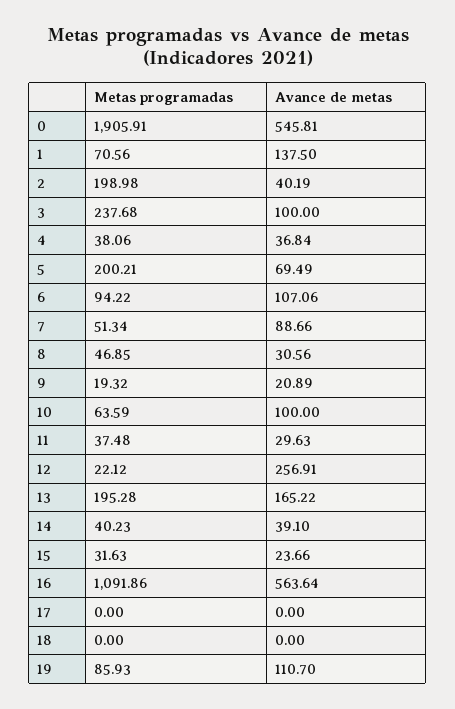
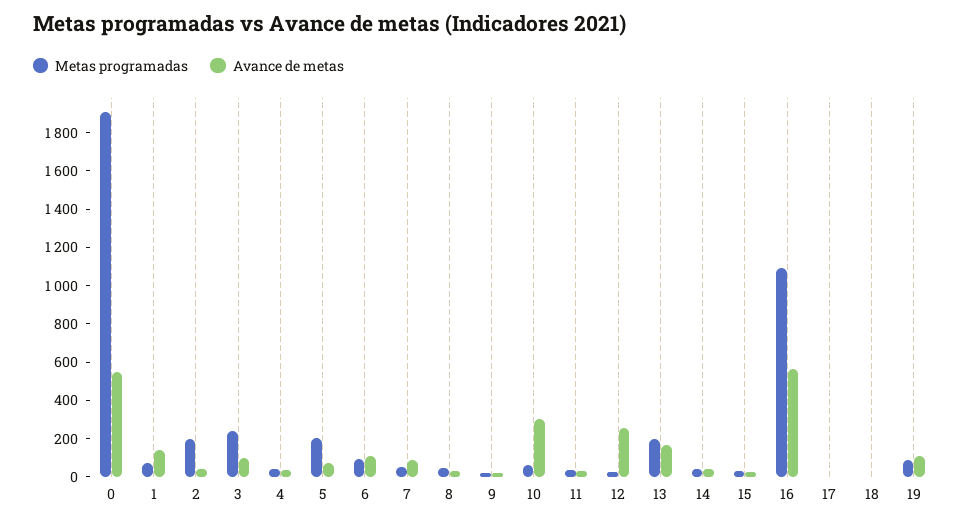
  {
    "Metas programadas": {
      "0": 1905.91,
      "1": 70.56,
      "2": 198.98,
      "3": 237.68,
      "4": 38.06,
      "5": 200.21,
      "6": 94.22,
      "7": 51.34,
      "8": 46.85,
      "9": 19.32,
      "10": 63.59,
      "11": 37.48,
      "12": 22.12,
      "13": 195.28,
      "14": 40.23,
      "15": 31.63,
      "16": 1091.86,
      "17": 0,
      "18": 0,
      "19": 85.93
    },
    "Avance de metas": {
      "0": 545.81,
      "1": 137.5,
      "2": 40.19,
      "3": 100,
      "4": 36.84,
      "5": 69.49,
      "6": 107.06,
      "7": 88.66,
      "8": 30.56,
      "9": 20.89,
-     "10": 100,
+     "10": 300,
      "11": 29.63,
      "12": 256.91,
      "13": 165.22,
      "14": 39.1,
      "15": 23.66,
      "16": 563.64,
      "17": 0,
      "18": 0,
      "19": 110.7
    }
  }

